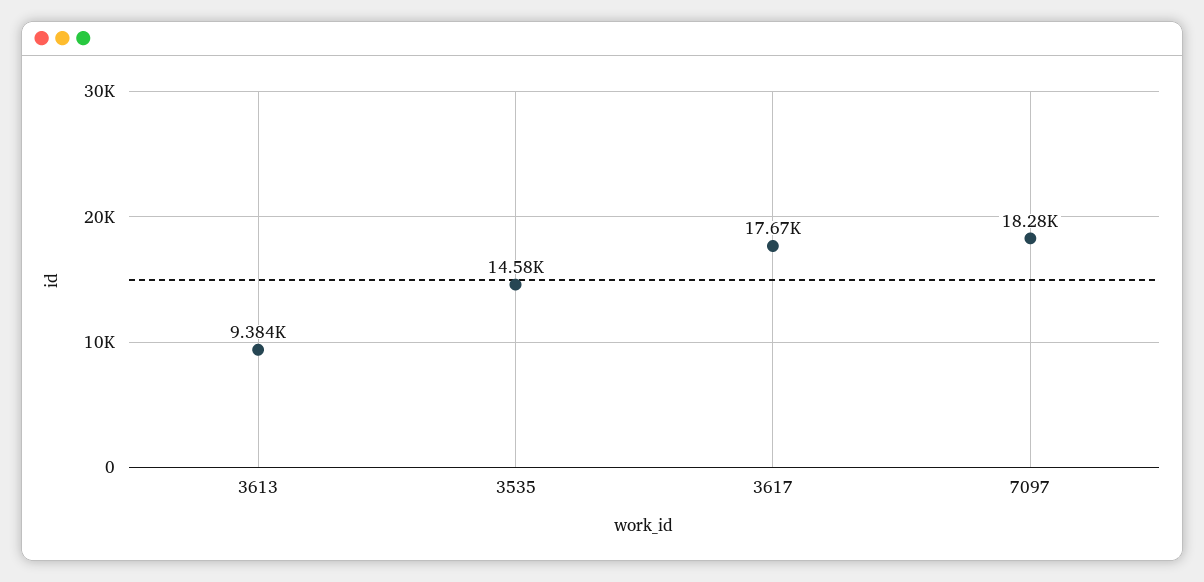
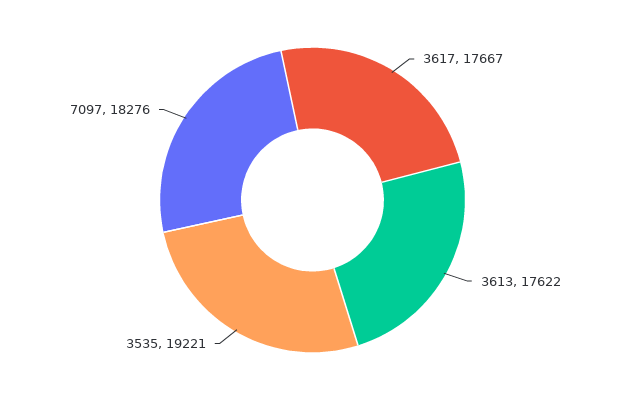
  {
-   "3613": 9384,
+   "3613": 17622,
-   "3535": 14580,
+   "3535": 19221,
    "3617": 17667,
    "7097": 18276
  }

